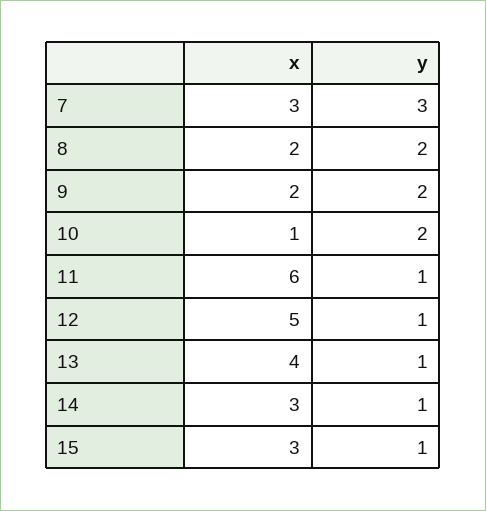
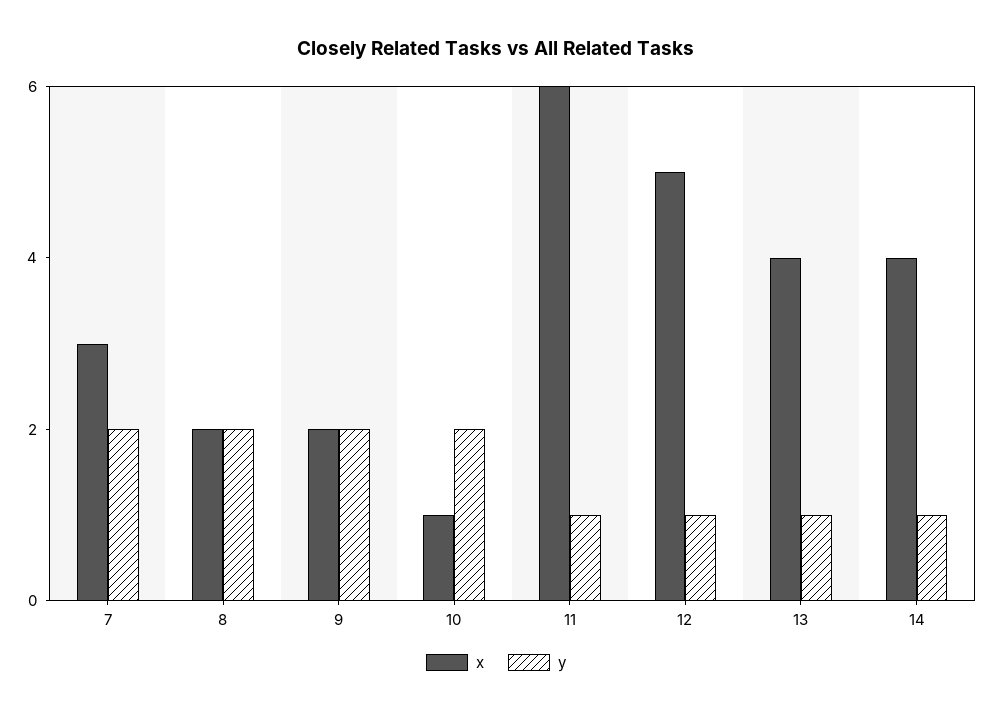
  {
    "x": {
      "7": 3,
      "8": 2,
      "9": 2,
      "10": 1,
      "11": 6,
      "12": 5,
      "13": 4,
-     "14": 3,
+     "14": 4
-     "15": 3
    },
    "y": {
-     "7": 3,
+     "7": 2,
      "8": 2,
      "9": 2,
      "10": 2,
      "11": 1,
      "12": 1,
      "13": 1,
-     "14": 1,
+     "14": 1
-     "15": 1
    }
  }

